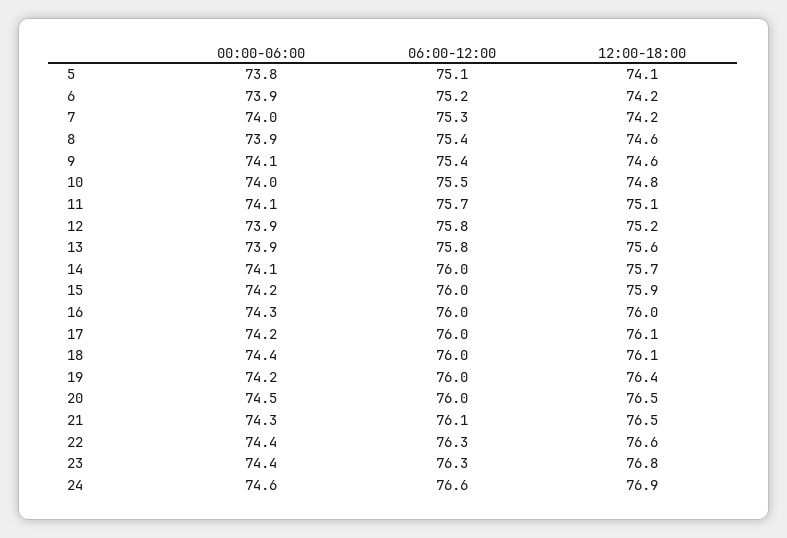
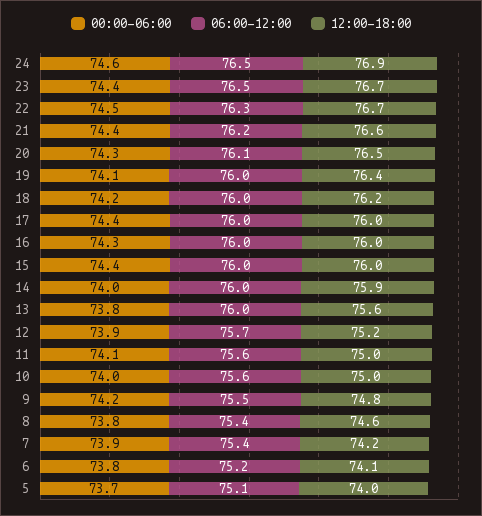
  {
    "00:00-06:00": {
-     "5": 73.8,
+     "5": 73.7,
-     "6": 73.9,
+     "6": 73.8,
-     "7": 74,
+     "7": 73.9,
-     "8": 73.9,
+     "8": 73.8,
-     "9": 74.1,
+     "9": 74.2,
      "10": 74,
      "11": 74.1,
      "12": 73.9,
-     "13": 73.9,
+     "13": 73.8,
-     "14": 74.1,
+     "14": 74,
-     "15": 74.2,
+     "15": 74.4,
      "16": 74.3,
-     "17": 74.2,
+     "17": 74.4,
-     "18": 74.4,
+     "18": 74.2,
-     "19": 74.2,
+     "19": 74.1,
-     "20": 74.5,
+     "20": 74.3,
-     "21": 74.3,
+     "21": 74.4,
-     "22": 74.4,
+     "22": 74.5,
      "23": 74.4,
      "24": 74.6
    },
    "06:00-12:00": {
      "5": 75.1,
      "6": 75.2,
-     "7": 75.3,
+     "7": 75.4,
      "8": 75.4,
-     "9": 75.4,
+     "9": 75.5,
-     "10": 75.5,
+     "10": 75.6,
-     "11": 75.7,
+     "11": 75.6,
-     "12": 75.8,
+     "12": 75.7,
-     "13": 75.8,
+     "13": 76,
      "14": 76,
      "15": 76,
      "16": 76,
      "17": 76,
      "18": 76,
      "19": 76,
-     "20": 76,
+     "20": 76.1,
-     "21": 76.1,
+     "21": 76.2,
      "22": 76.3,
-     "23": 76.3,
+     "23": 76.5,
-     "24": 76.6
+     "24": 76.5
    },
    "12:00-18:00": {
-     "5": 74.1,
+     "5": 74,
-     "6": 74.2,
+     "6": 74.1,
      "7": 74.2,
      "8": 74.6,
-     "9": 74.6,
+     "9": 74.8,
-     "10": 74.8,
+     "10": 75,
-     "11": 75.1,
+     "11": 75,
      "12": 75.2,
      "13": 75.6,
-     "14": 75.7,
+     "14": 75.9,
-     "15": 75.9,
+     "15": 76,
      "16": 76,
-     "17": 76.1,
+     "17": 76,
-     "18": 76.1,
+     "18": 76.2,
      "19": 76.4,
      "20": 76.5,
-     "21": 76.5,
+     "21": 76.6,
-     "22": 76.6,
+     "22": 76.7,
-     "23": 76.8,
+     "23": 76.7,
      "24": 76.9
    }
  }

